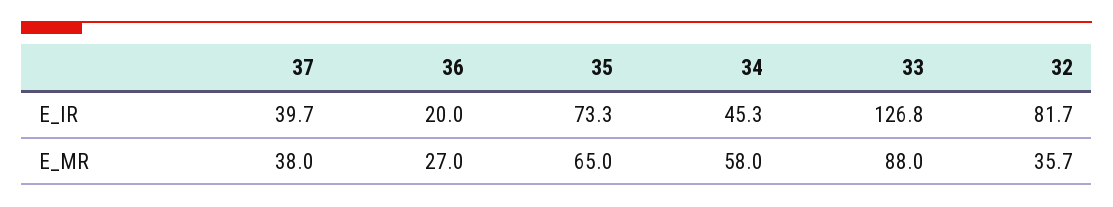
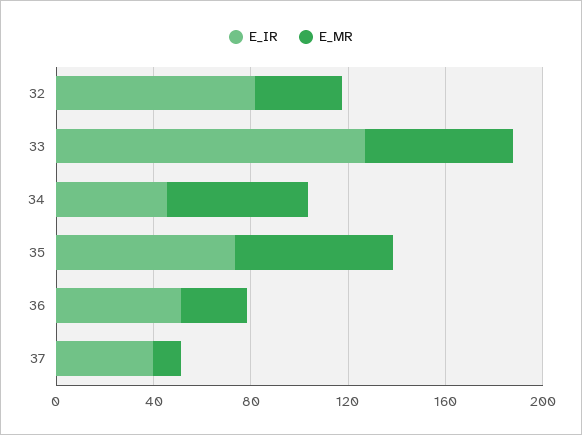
  {
    "E_IR": {
      "37": 39.7,
-     "36": 20,
+     "36": 50,
      "35": 73.3,
      "34": 45.3,
      "33": 126.8,
      "32": 81.7
    },
    "E_MR": {
-     "37": 38,
+     "37": 10,
      "36": 27,
      "35": 65,
      "34": 58,
-     "33": 88,
+     "33": 60,
      "32": 35.7
    }
  }

